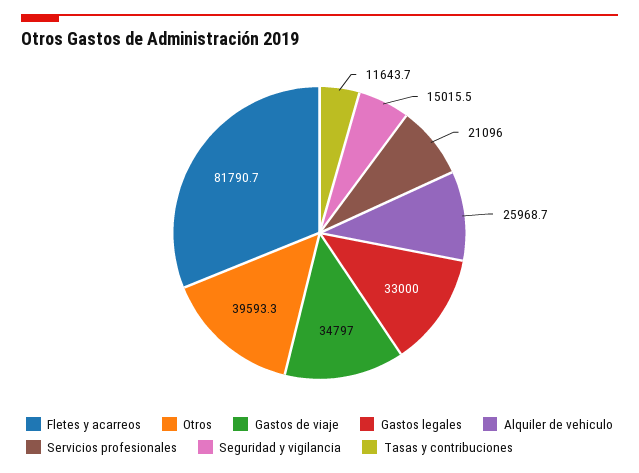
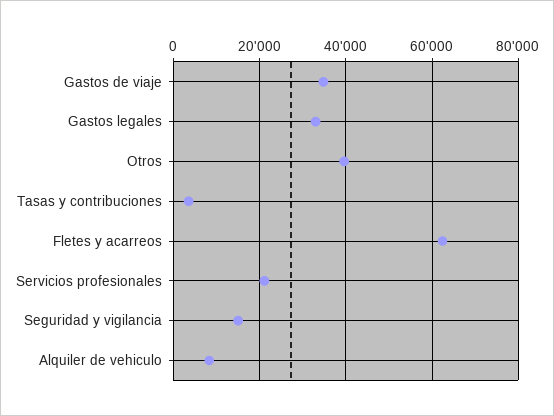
  {
-   "Fletes y acarreos": 81790.7,
+   "Fletes y acarreos": 62000,
    "Otros": 39593.3,
    "Gastos de viaje": 34797,
    "Gastos legales": 33000,
-   "Alquiler de vehiculo": 25968.7,
+   "Alquiler de vehiculo": 8000,
    "Servicios profesionales": 21096,
    "Seguridad y vigilancia": 15015.5,
-   "Tasas y contribuciones": 11643.7
+   "Tasas y contribuciones": 4000
  }

